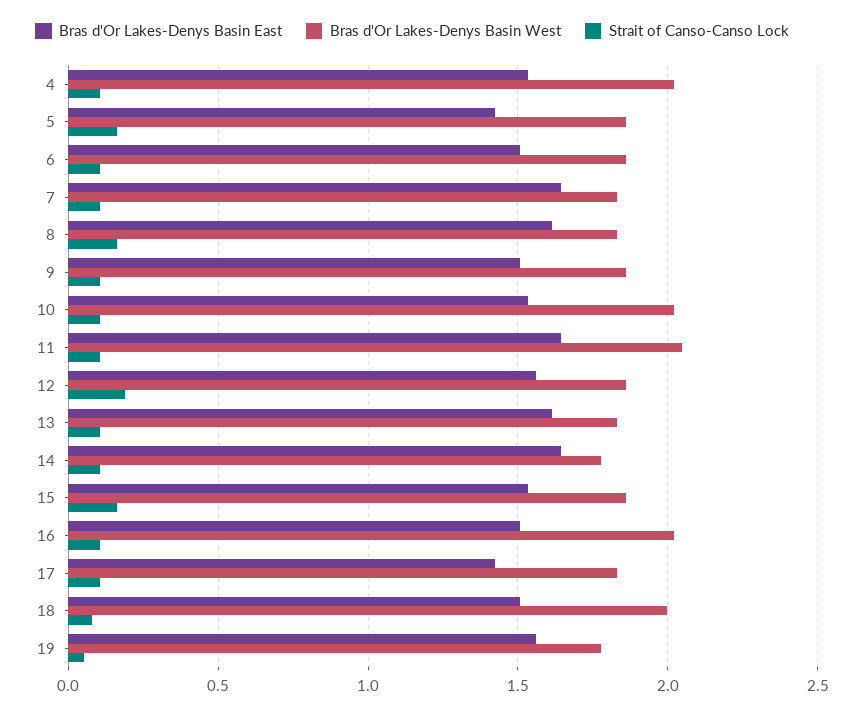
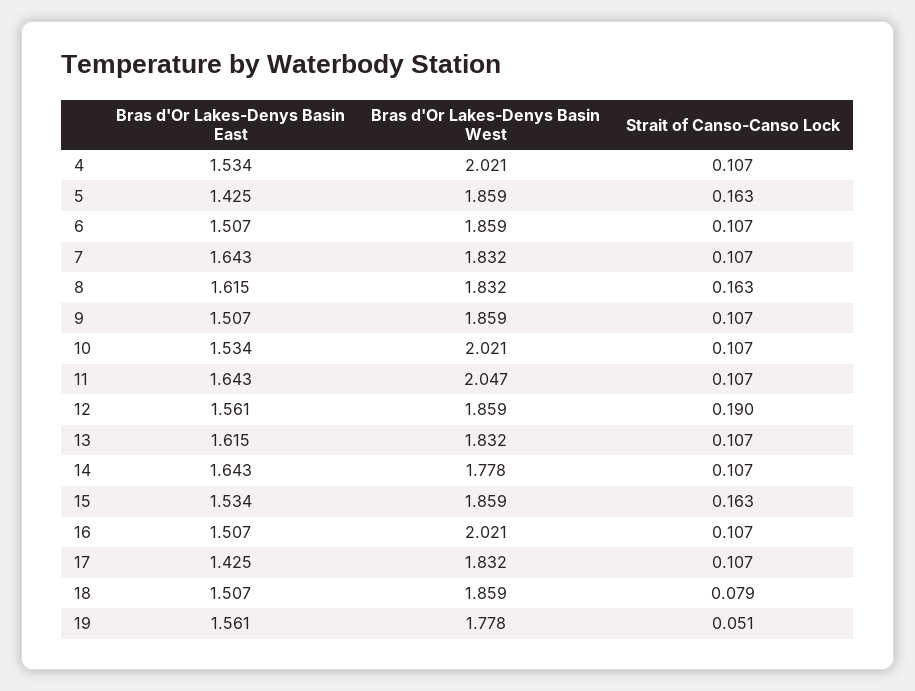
  {
    "Bras d'Or Lakes-Denys Basin East": {
      "4": 1.534,
      "5": 1.425,
      "6": 1.507,
      "7": 1.643,
      "8": 1.615,
      "9": 1.507,
      "10": 1.534,
      "11": 1.643,
      "12": 1.561,
      "13": 1.615,
      "14": 1.643,
      "15": 1.534,
      "16": 1.507,
      "17": 1.425,
      "18": 1.507,
      "19": 1.561
    },
    "Bras d'Or Lakes-Denys Basin West": {
      "4": 2.021,
      "5": 1.859,
      "6": 1.859,
      "7": 1.832,
      "8": 1.832,
      "9": 1.859,
      "10": 2.021,
      "11": 2.047,
      "12": 1.859,
      "13": 1.832,
      "14": 1.778,
      "15": 1.859,
      "16": 2.021,
      "17": 1.832,
-     "18": 2,
+     "18": 1.859,
      "19": 1.778
    },
    "Strait of Canso-Canso Lock": {
      "4": 0.107,
      "5": 0.163,
      "6": 0.107,
      "7": 0.107,
      "8": 0.163,
      "9": 0.107,
      "10": 0.107,
      "11": 0.107,
      "12": 0.19,
      "13": 0.107,
      "14": 0.107,
      "15": 0.163,
      "16": 0.107,
      "17": 0.107,
      "18": 0.079,
      "19": 0.051
    }
  }

